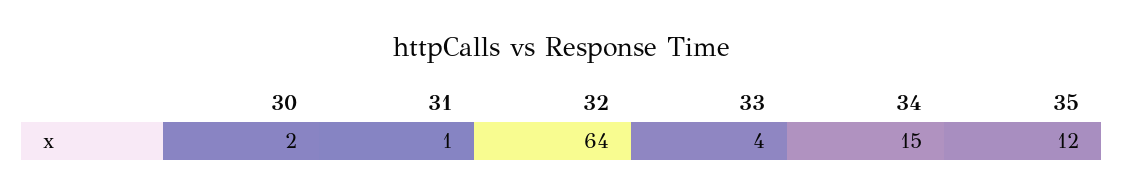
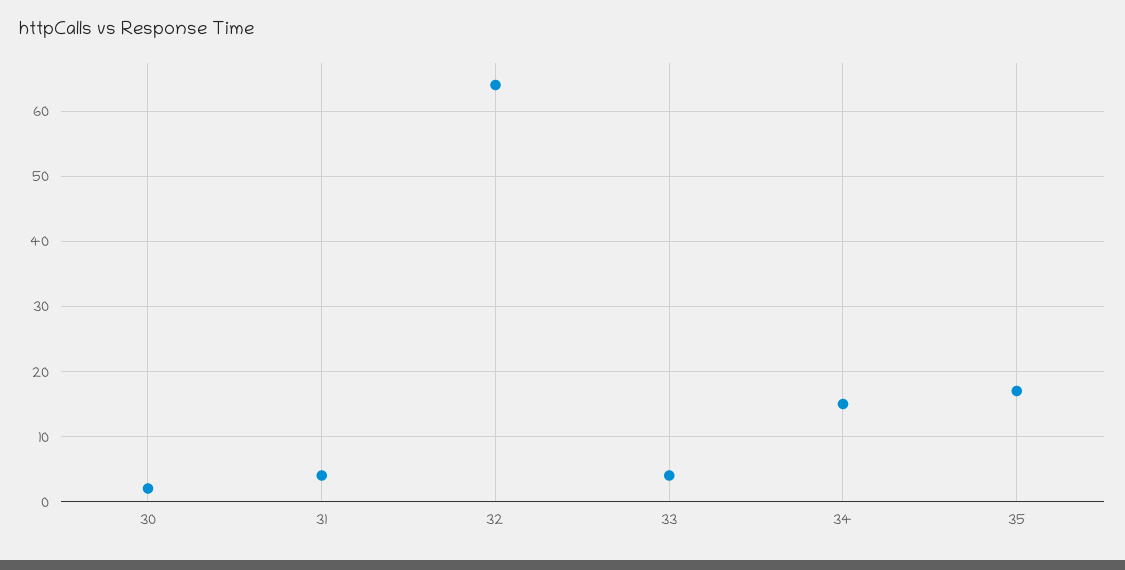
  {
    "30": 2,
-   "31": 1,
+   "31": 4,
    "32": 64,
    "33": 4,
    "34": 15,
-   "35": 12
+   "35": 17
  }

